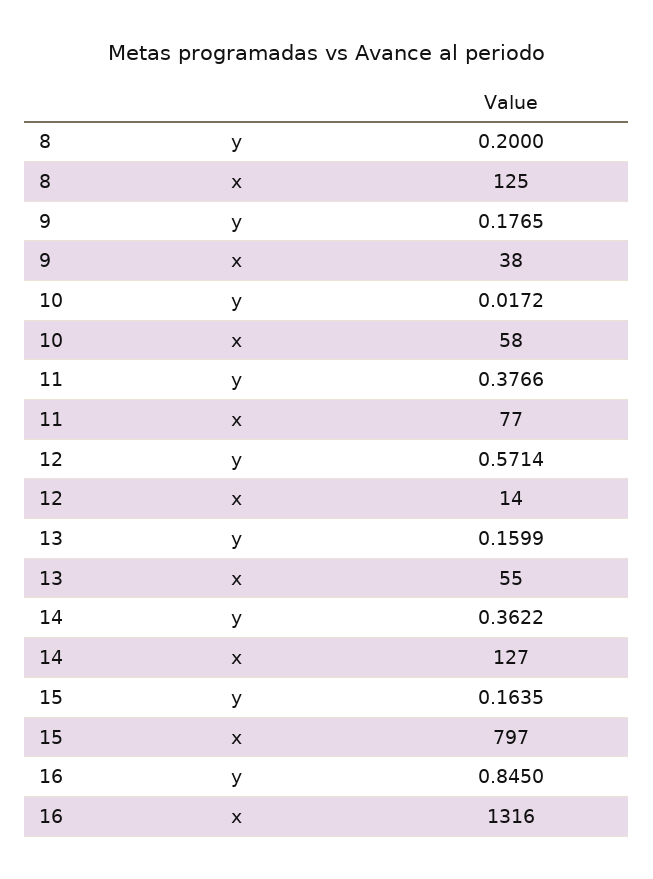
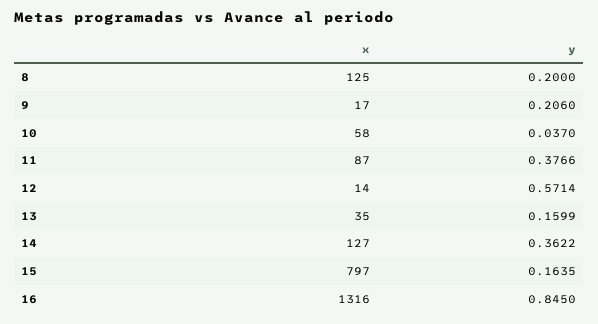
  {
    "8": {
      "y": 0.2,
      "x": 125
    },
    "9": {
-     "y": 0.1765,
+     "y": 0.206,
-     "x": 38
+     "x": 17
    },
    "10": {
-     "y": 0.0172,
+     "y": 0.037,
      "x": 58
    },
    "11": {
      "y": 0.3766,
-     "x": 77
+     "x": 87
    },
    "12": {
      "y": 0.5714,
      "x": 14
    },
    "13": {
      "y": 0.1599,
-     "x": 55
+     "x": 35
    },
    "14": {
      "y": 0.3622,
      "x": 127
    },
    "15": {
      "y": 0.1635,
      "x": 797
    },
    "16": {
      "y": 0.845,
      "x": 1316
    }
  }

